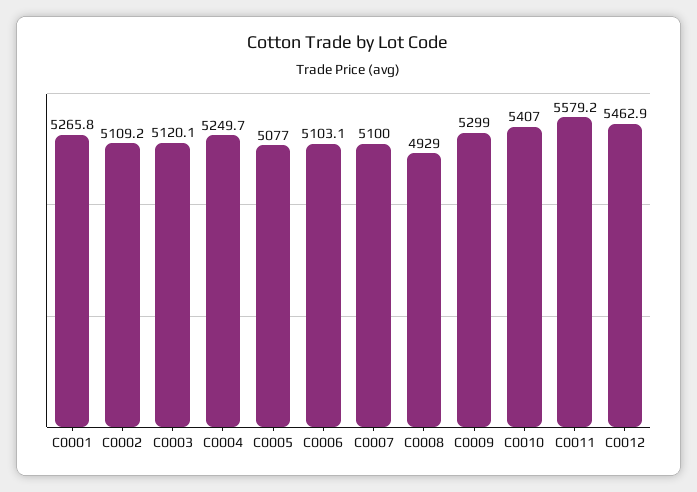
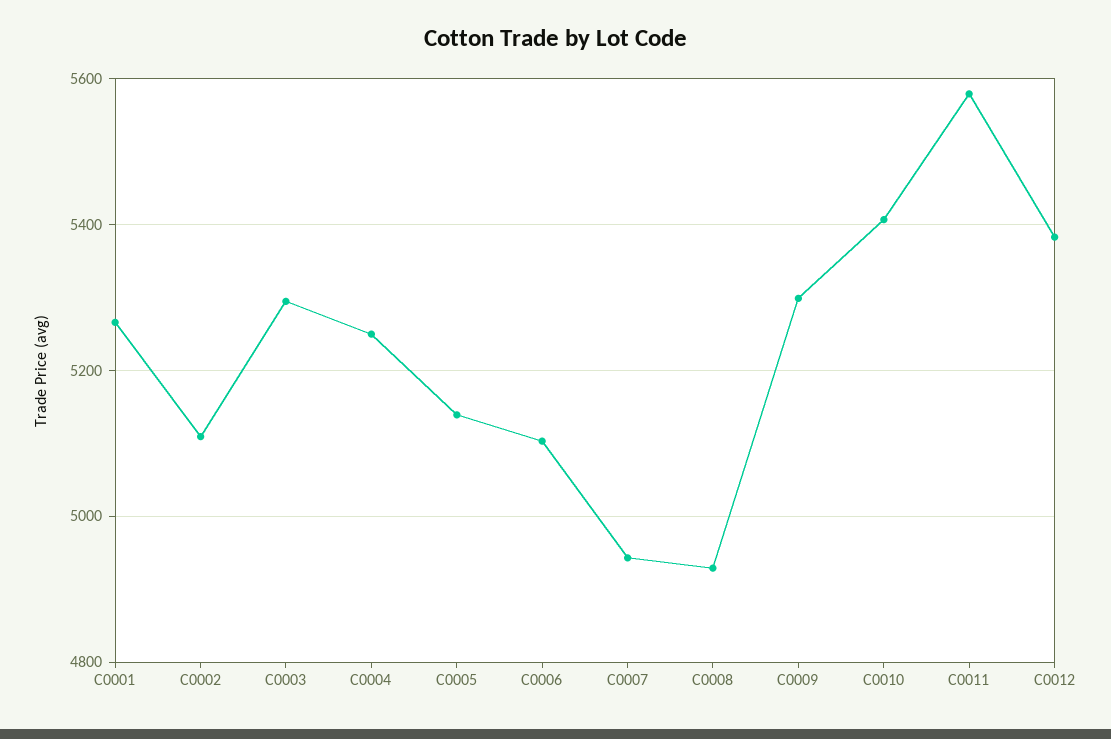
  {
    "C0001": 5265.8,
    "C0002": 5109.2,
-   "C0003": 5120.1,
+   "C0003": 5300,
    "C0004": 5249.7,
-   "C0005": 5077,
+   "C0005": 5140,
    "C0006": 5103.1,
-   "C0007": 5100,
+   "C0007": 4940,
    "C0008": 4929,
    "C0009": 5299,
    "C0010": 5407,
    "C0011": 5579.2,
-   "C0012": 5462.9
+   "C0012": 5380
  }

